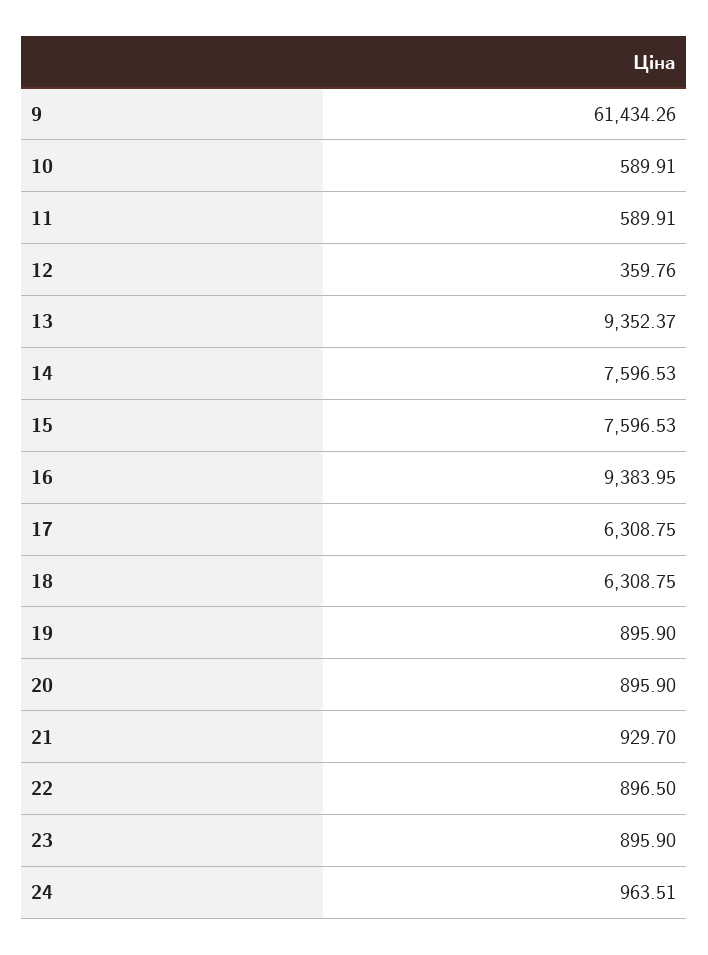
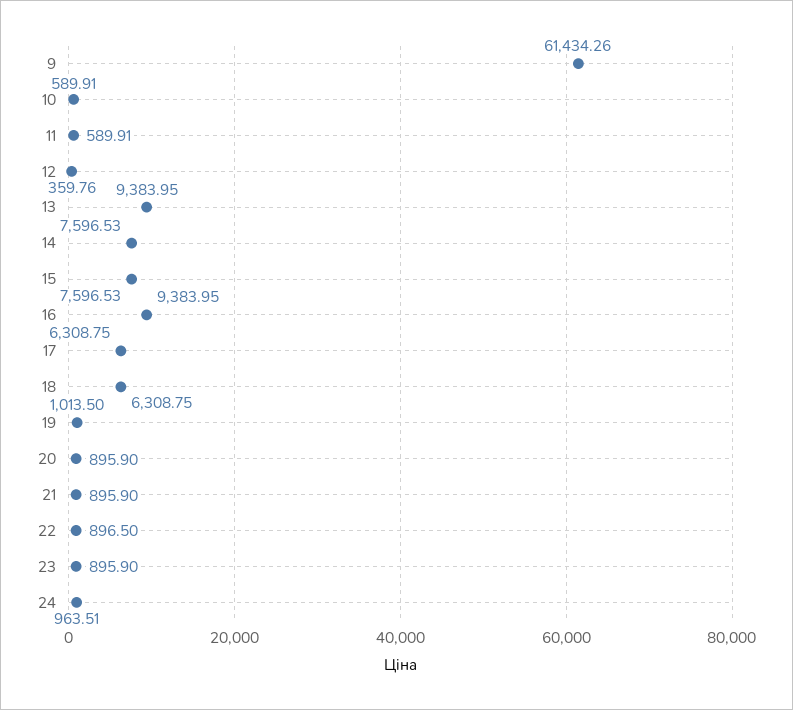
  {
    "9": 61434.26,
    "10": 589.91,
    "11": 589.91,
    "12": 359.76,
-   "13": 9352.37,
+   "13": 9383.95,
    "14": 7596.53,
    "15": 7596.53,
    "16": 9383.95,
    "17": 6308.75,
    "18": 6308.75,
-   "19": 895.9,
+   "19": 1013.5,
    "20": 895.9,
-   "21": 929.7,
+   "21": 895.9,
    "22": 896.5,
    "23": 895.9,
    "24": 963.51
  }

